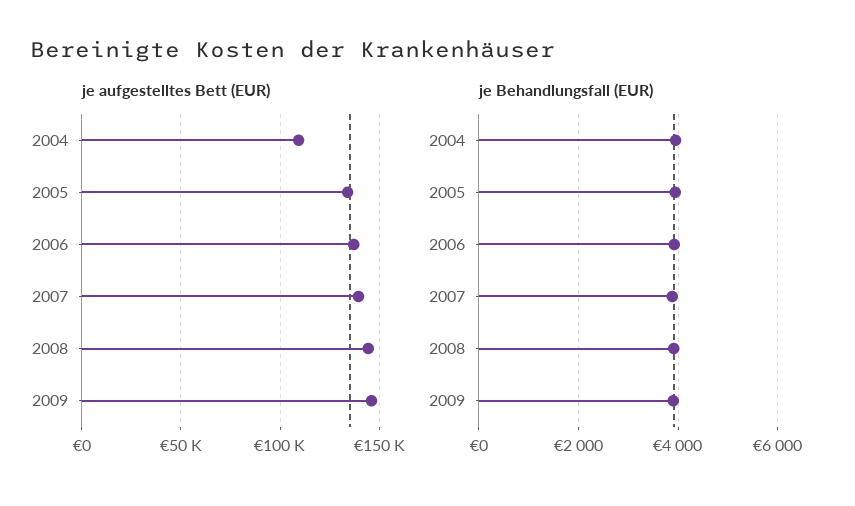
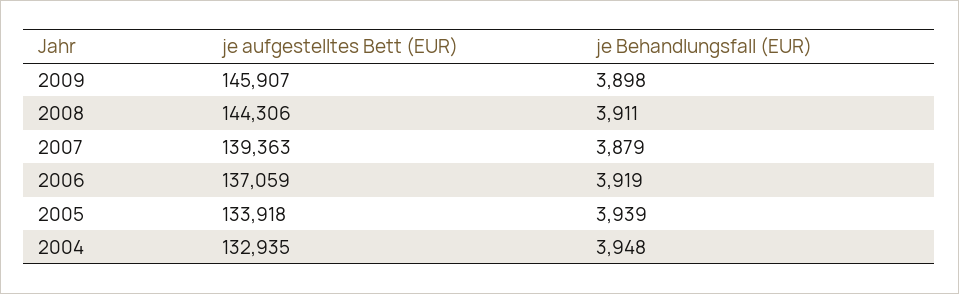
  {
    "je aufgestelltes Bett (EUR)": {
-     "2004": 110000,
+     "2004": 132935,
      "2005": 133918,
      "2006": 137059,
      "2007": 139363,
      "2008": 144306,
      "2009": 145907
    },
    "je Behandlungsfall (EUR)": {
      "2004": 3948,
      "2005": 3939,
      "2006": 3919,
      "2007": 3879,
      "2008": 3911,
      "2009": 3898
    }
  }

